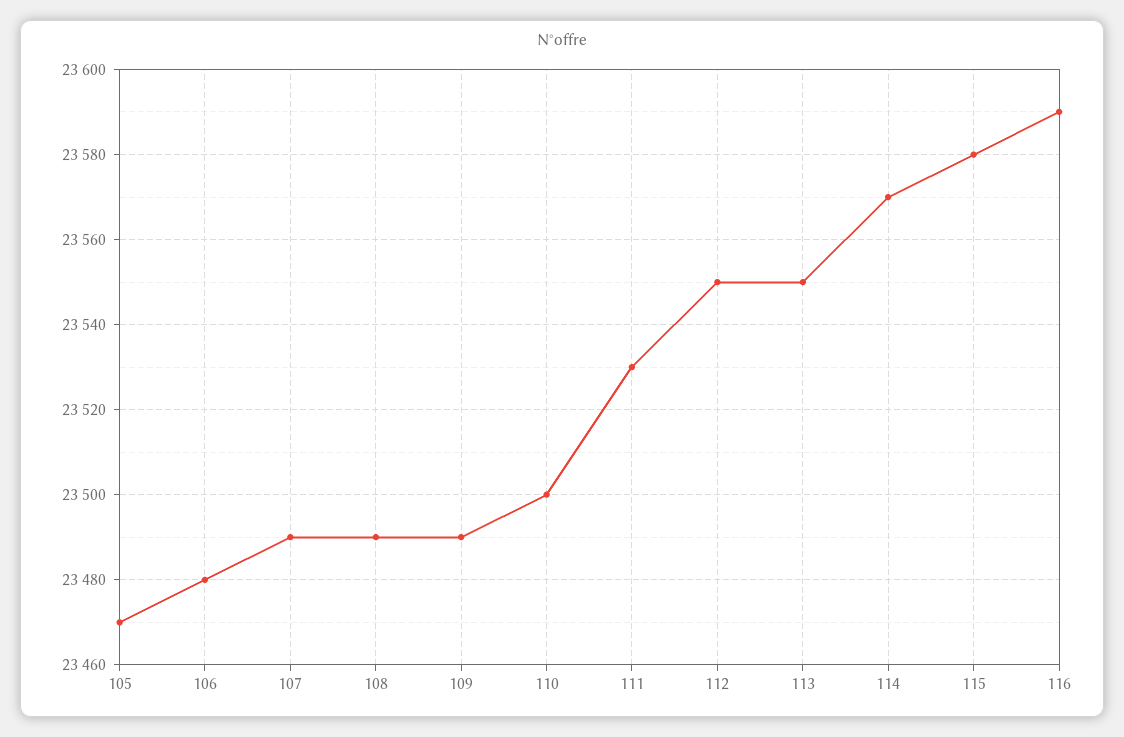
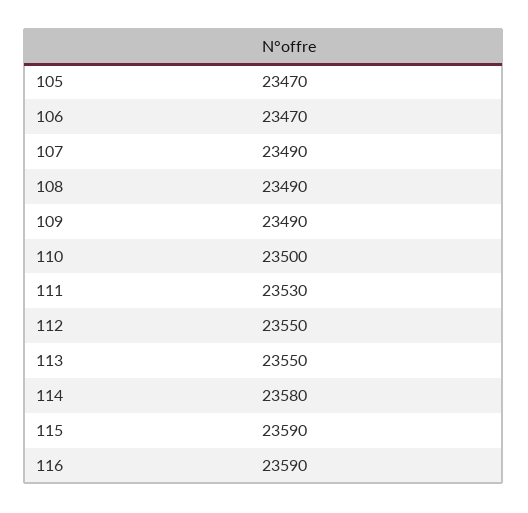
  {
    "105": 23470,
-   "106": 23480,
+   "106": 23470,
    "107": 23490,
    "108": 23490,
    "109": 23490,
    "110": 23500,
    "111": 23530,
    "112": 23550,
    "113": 23550,
-   "114": 23570,
+   "114": 23580,
-   "115": 23580,
+   "115": 23590,
    "116": 23590
  }

